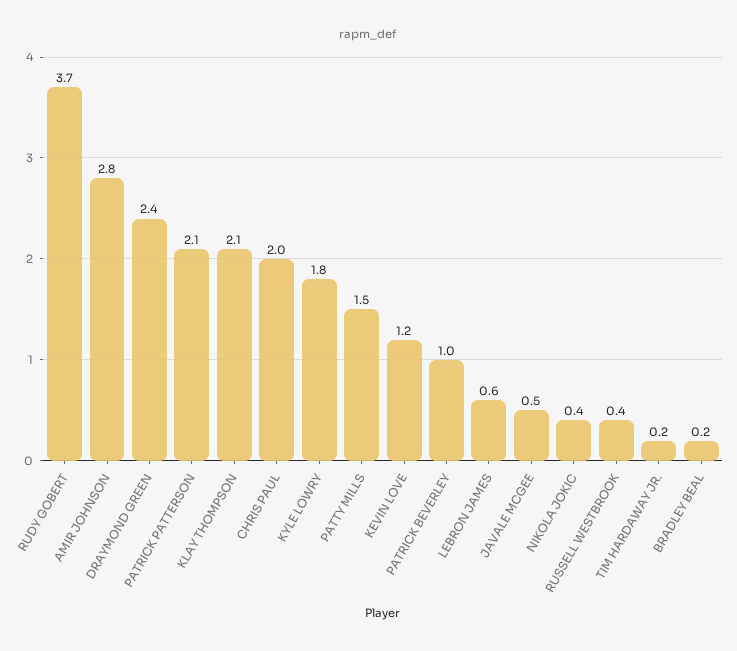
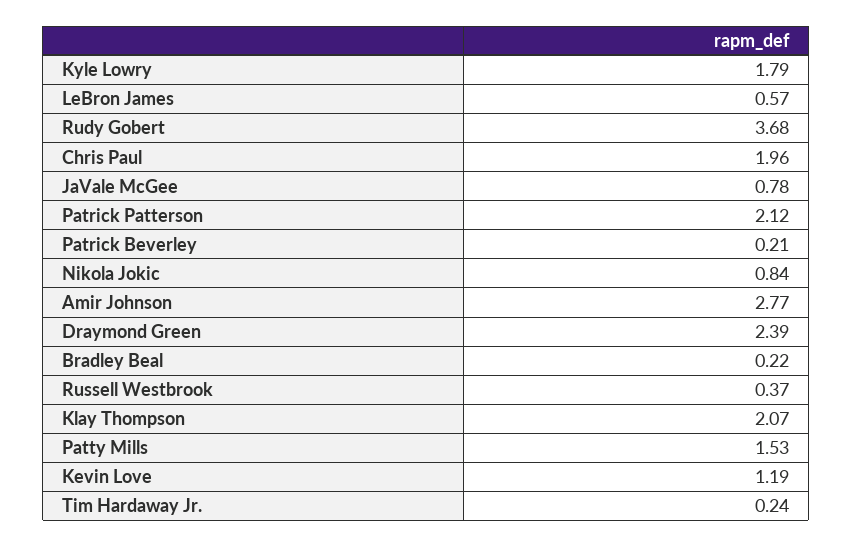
  {
    "RUDY GOBERT": 3.68,
    "AMIR JOHNSON": 2.77,
    "DRAYMOND GREEN": 2.39,
    "PATRICK PATTERSON": 2.12,
    "KLAY THOMPSON": 2.07,
    "CHRIS PAUL": 1.96,
    "KYLE LOWRY": 1.79,
    "PATTY MILLS": 1.53,
    "KEVIN LOVE": 1.19,
-   "PATRICK BEVERLEY": 1,
+   "PATRICK BEVERLEY": 0.21,
    "LEBRON JAMES": 0.57,
-   "JAVALE MCGEE": 0.5,
+   "JAVALE MCGEE": 0.78,
-   "NIKOLA JOKIC": 0.4,
+   "NIKOLA JOKIC": 0.84,
    "RUSSELL WESTBROOK": 0.37,
    "TIM HARDAWAY JR.": 0.24,
    "BRADLEY BEAL": 0.22
  }

